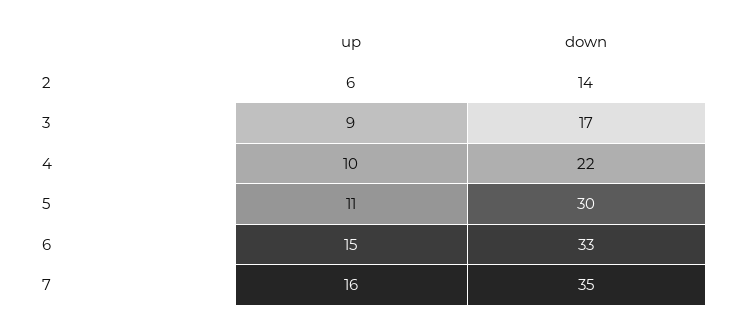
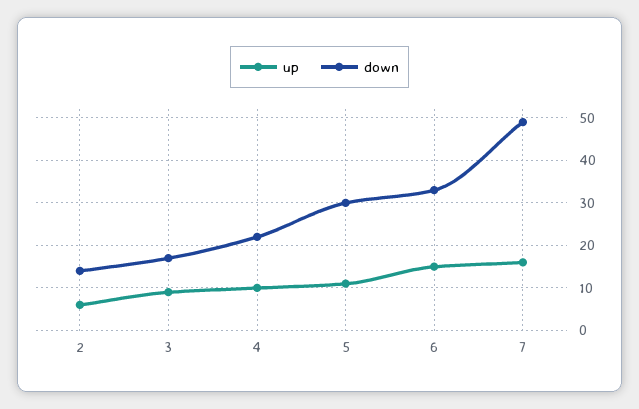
  {
    "up": {
      "2": 6,
      "3": 9,
      "4": 10,
      "5": 11,
      "6": 15,
      "7": 16
    },
    "down": {
      "2": 14,
      "3": 17,
      "4": 22,
      "5": 30,
      "6": 33,
-     "7": 35
+     "7": 50
    }
  }

